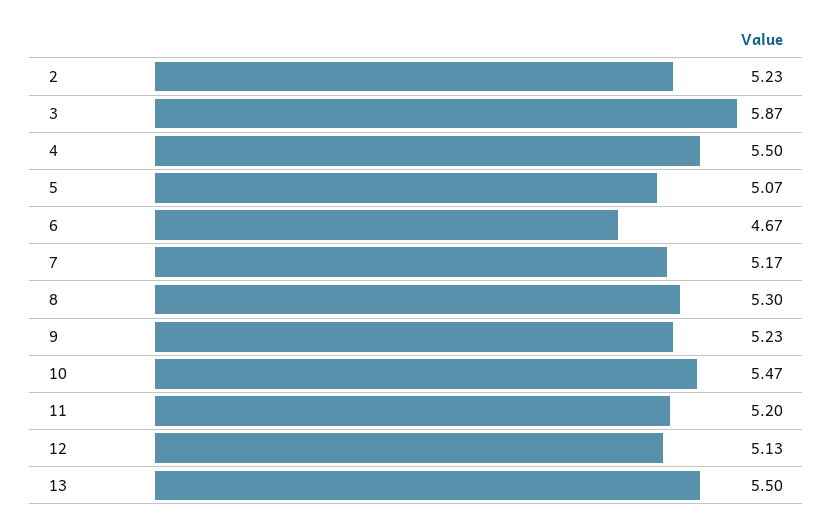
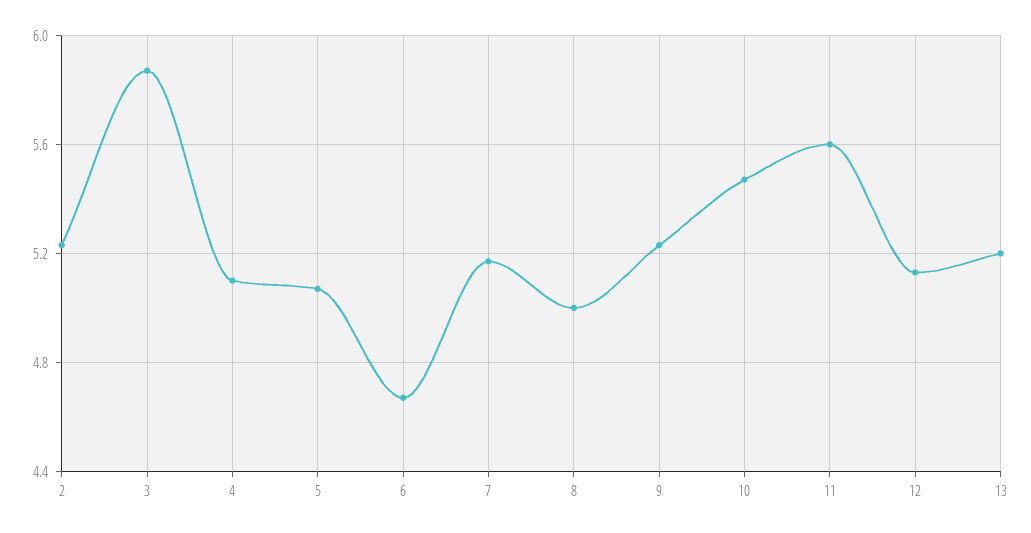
  {
    "2": 5.23,
    "3": 5.87,
-   "4": 5.5,
+   "4": 5.1,
    "5": 5.07,
    "6": 4.67,
    "7": 5.17,
-   "8": 5.3,
+   "8": 5,
    "9": 5.23,
    "10": 5.47,
-   "11": 5.2,
+   "11": 5.6,
    "12": 5.13,
-   "13": 5.5
+   "13": 5.2
  }

